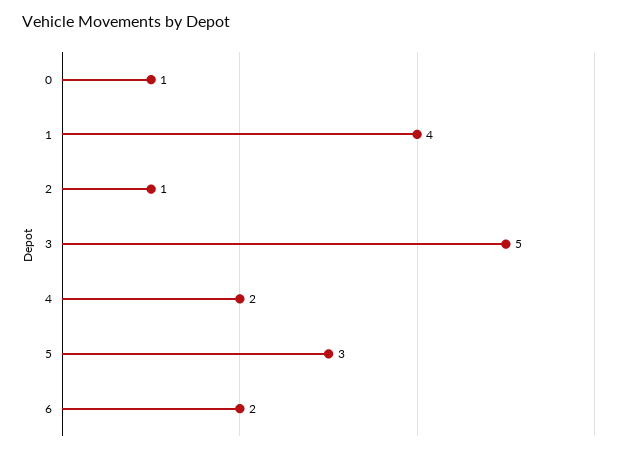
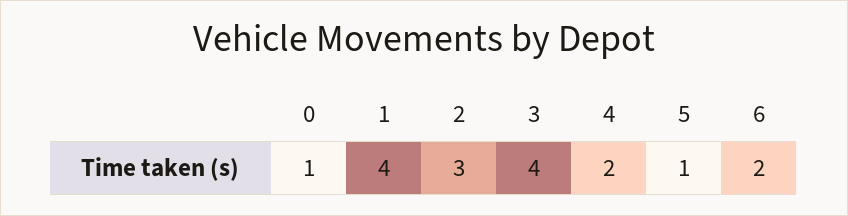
  {
    "0": 1,
    "1": 4,
-   "2": 1,
+   "2": 3,
-   "3": 5,
+   "3": 4,
    "4": 2,
-   "5": 3,
+   "5": 1,
    "6": 2
  }

